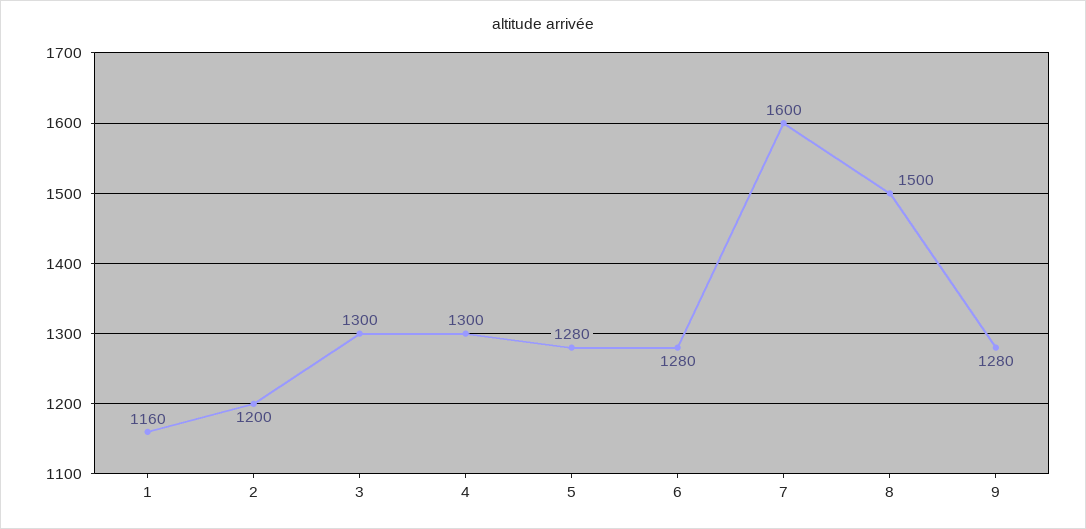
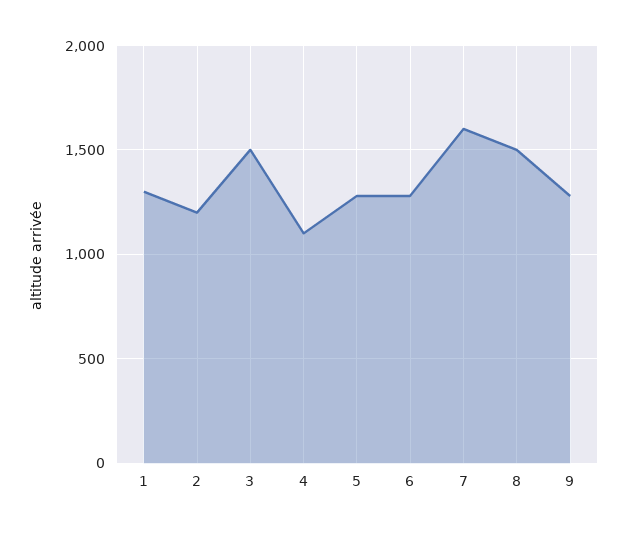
  {
-   "1": 1160,
+   "1": 1300,
    "2": 1200,
-   "3": 1300,
+   "3": 1500,
-   "4": 1300,
+   "4": 1100,
    "5": 1280,
    "6": 1280,
    "7": 1600,
    "8": 1500,
    "9": 1280
  }

